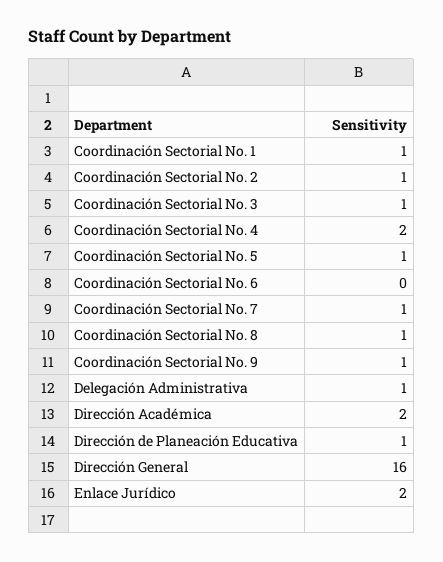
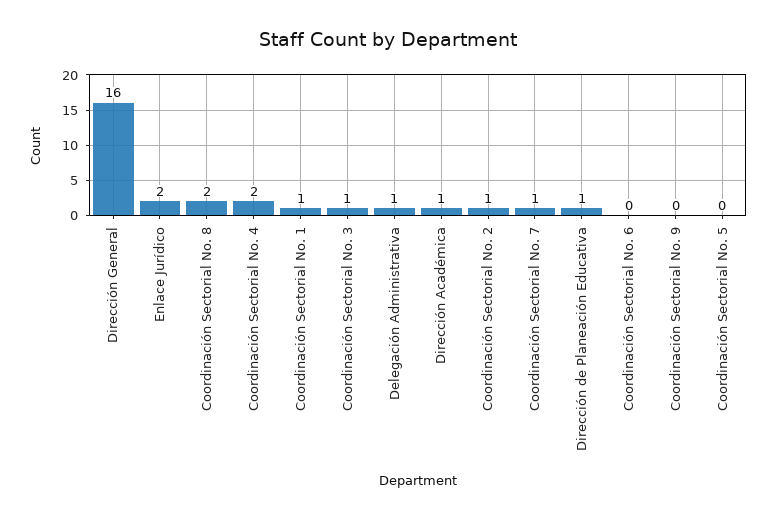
  {
    "Coordinación Sectorial No. 1": 1,
    "Coordinación Sectorial No. 2": 1,
    "Coordinación Sectorial No. 3": 1,
    "Coordinación Sectorial No. 4": 2,
-   "Coordinación Sectorial No. 5": 1,
+   "Coordinación Sectorial No. 5": 0,
    "Coordinación Sectorial No. 6": 0,
    "Coordinación Sectorial No. 7": 1,
-   "Coordinación Sectorial No. 8": 1,
+   "Coordinación Sectorial No. 8": 2,
-   "Coordinación Sectorial No. 9": 1,
+   "Coordinación Sectorial No. 9": 0,
    "Delegación Administrativa": 1,
-   "Dirección Académica": 2,
+   "Dirección Académica": 1,
    "Dirección de Planeación Educativa": 1,
    "Dirección General": 16,
    "Enlace Jurídico": 2
  }

